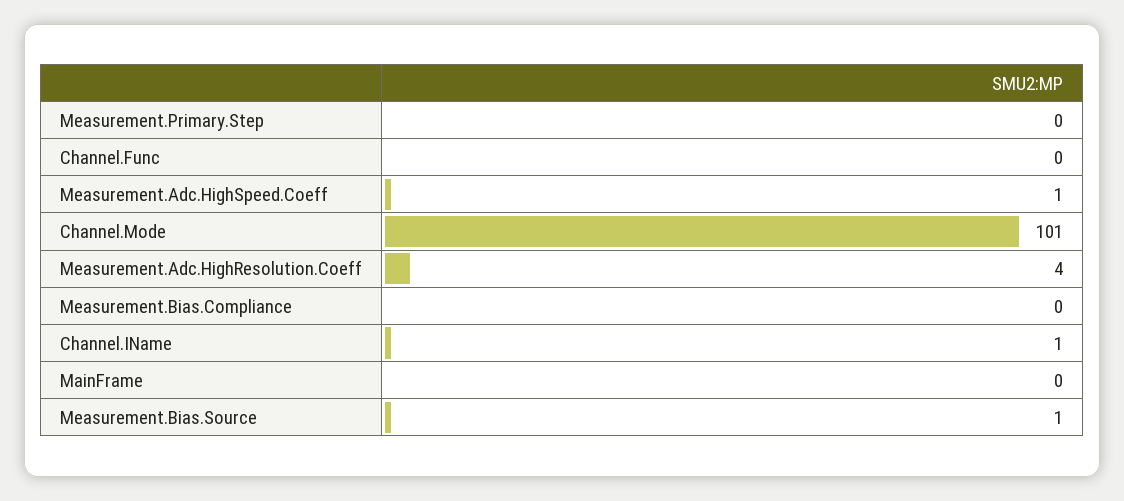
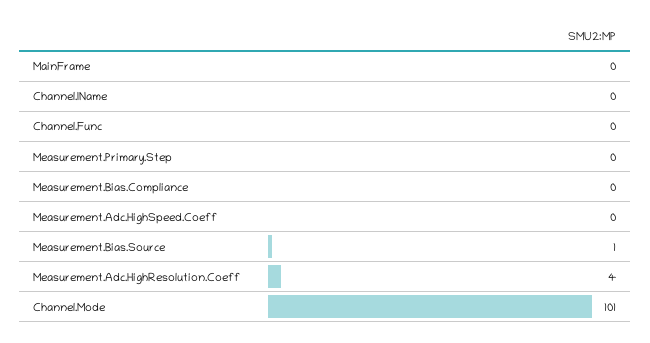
  {
    "Measurement.Primary.Step": 0,
    "Channel.Func": 0,
-   "Measurement.Adc.HighSpeed.Coeff": 1,
+   "Measurement.Adc.HighSpeed.Coeff": 0,
    "Channel.Mode": 101,
    "Measurement.Adc.HighResolution.Coeff": 4,
    "Measurement.Bias.Compliance": 0,
-   "Channel.IName": 1,
+   "Channel.IName": 0,
    "MainFrame": 0,
    "Measurement.Bias.Source": 1
  }

